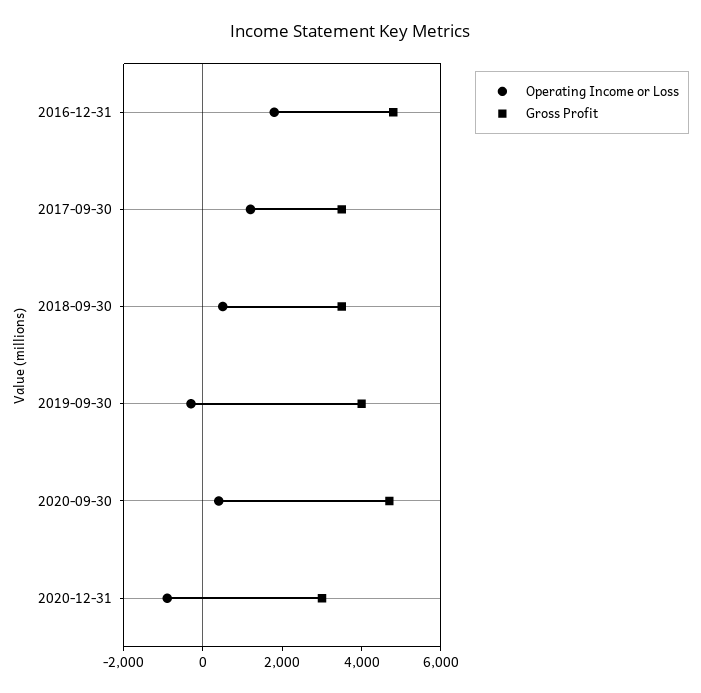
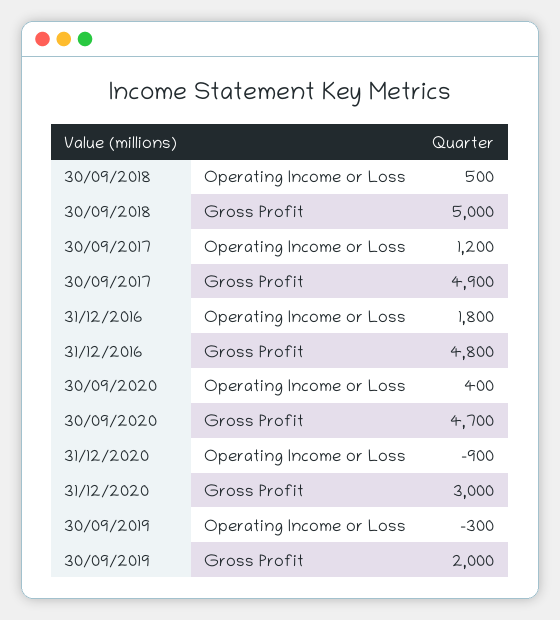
  {
    "Operating Income or Loss": {
      "2016-12-31": 1800,
      "2017-09-30": 1200,
      "2018-09-30": 500,
      "2019-09-30": -300,
      "2020-09-30": 400,
      "2020-12-31": -900
    },
    "Gross Profit": {
      "2016-12-31": 4800,
-     "2017-09-30": 3500,
+     "2017-09-30": 4900,
-     "2018-09-30": 3500,
+     "2018-09-30": 5000,
-     "2019-09-30": 4000,
+     "2019-09-30": 2000,
      "2020-09-30": 4700,
      "2020-12-31": 3000
    }
  }

